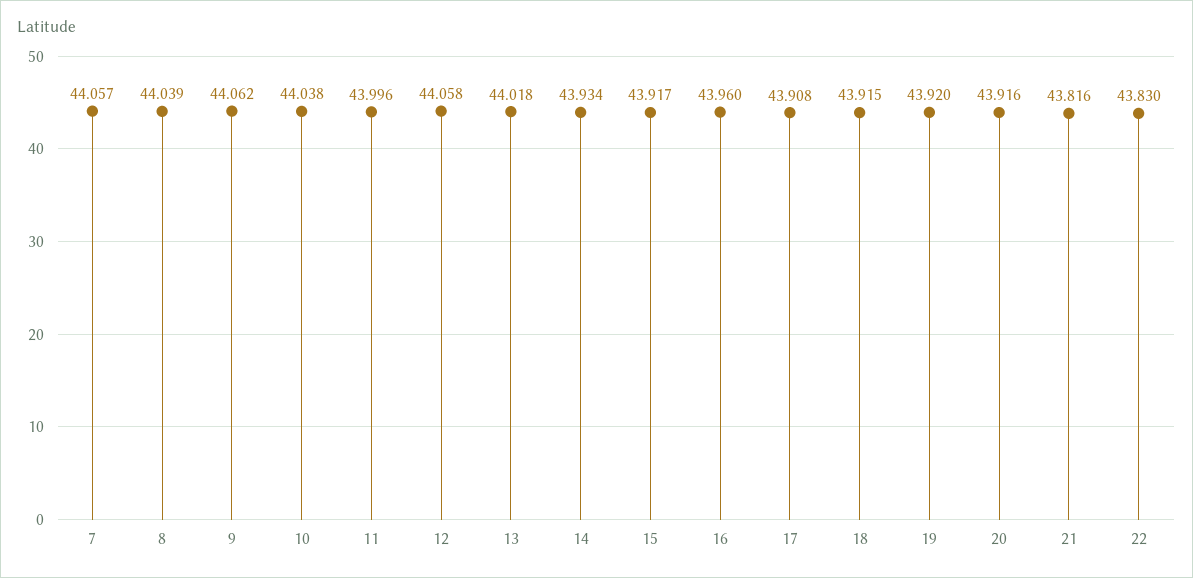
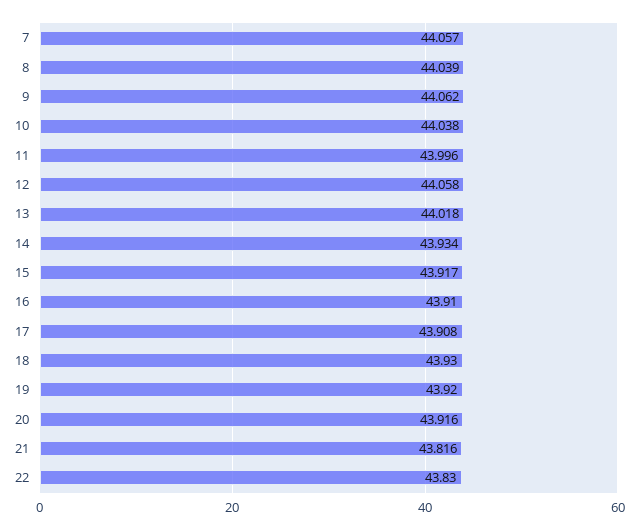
  {
    "7": 44.057,
    "8": 44.039,
    "9": 44.062,
    "10": 44.038,
    "11": 43.996,
    "12": 44.058,
    "13": 44.018,
    "14": 43.934,
    "15": 43.917,
-   "16": 43.96,
+   "16": 43.91,
    "17": 43.908,
-   "18": 43.915,
+   "18": 43.93,
    "19": 43.92,
    "20": 43.916,
    "21": 43.816,
    "22": 43.83
  }

